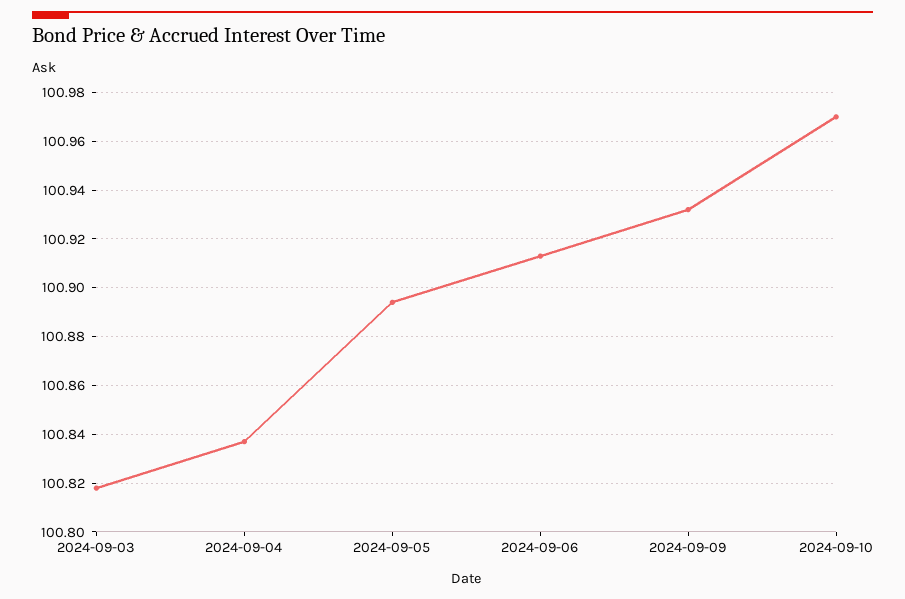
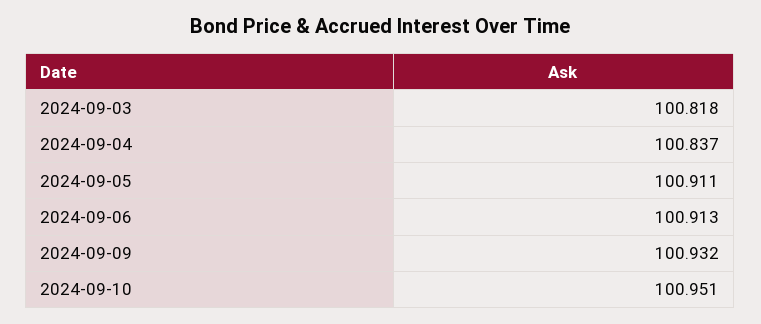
  {
    "2024-09-03": 100.818,
    "2024-09-04": 100.837,
-   "2024-09-05": 100.895,
+   "2024-09-05": 100.911,
    "2024-09-06": 100.913,
    "2024-09-09": 100.932,
-   "2024-09-10": 100.97
+   "2024-09-10": 100.951
  }

